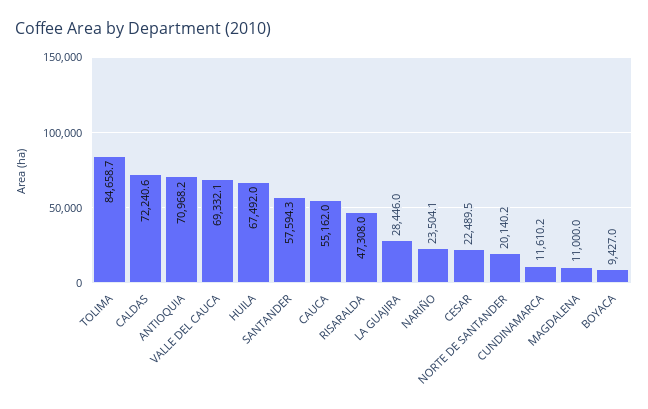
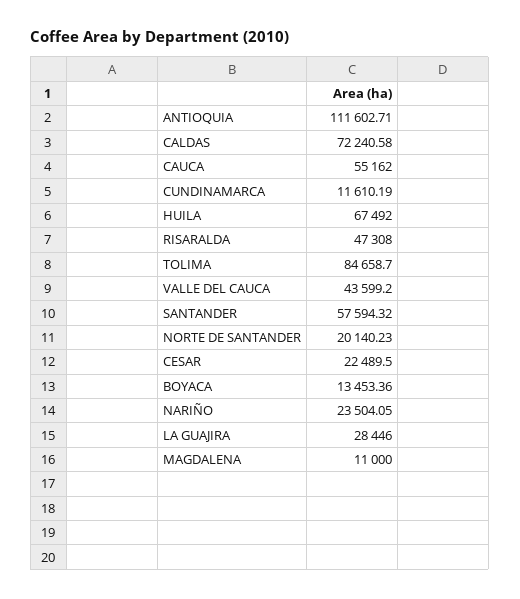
  {
    "TOLIMA": 84658.7,
    "CALDAS": 72240.58,
-   "ANTIOQUIA": 70968.2,
+   "ANTIOQUIA": 111602.71,
-   "VALLE DEL CAUCA": 69332.1,
+   "VALLE DEL CAUCA": 43599.2,
    "HUILA": 67492,
    "SANTANDER": 57594.32,
    "CAUCA": 55162,
    "RISARALDA": 47308,
    "LA GUAJIRA": 28446,
    "NARIÑO": 23504.05,
    "CESAR": 22489.5,
    "NORTE DE SANTANDER": 20140.23,
    "CUNDINAMARCA": 11610.19,
    "MAGDALENA": 11000,
-   "BOYACA": 9427
+   "BOYACA": 13453.36
  }

